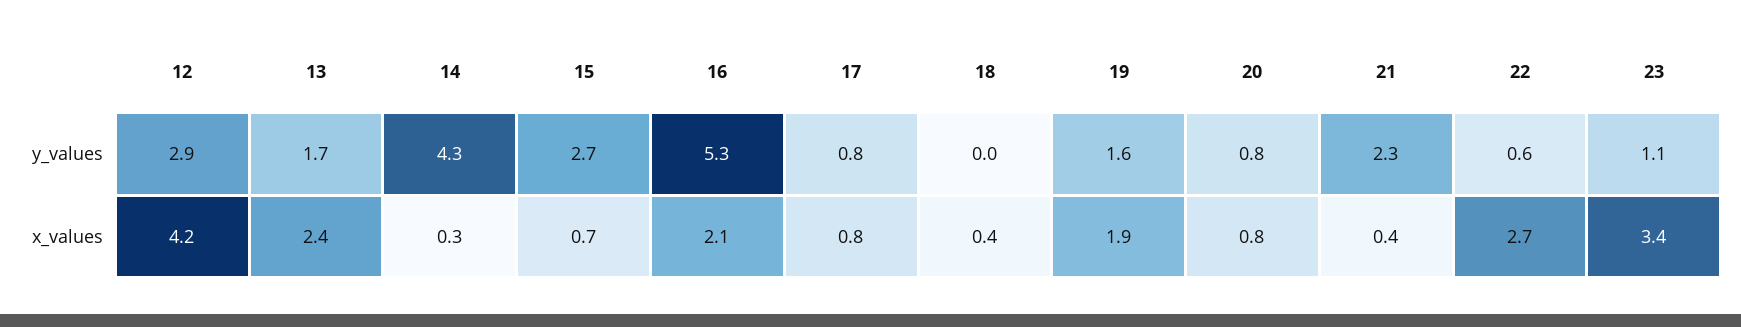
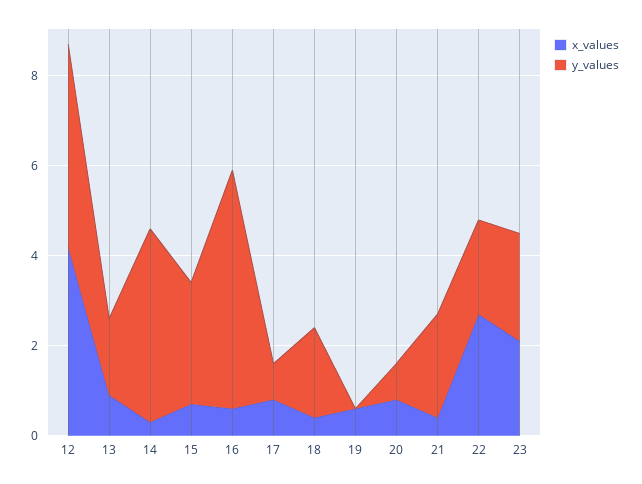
  {
    "y_values": {
-     "12": 2.9,
+     "12": 4.5,
      "13": 1.7,
      "14": 4.3,
      "15": 2.7,
      "16": 5.3,
      "17": 0.8,
-     "18": 0,
+     "18": 2,
-     "19": 1.6,
+     "19": 0,
      "20": 0.8,
      "21": 2.3,
-     "22": 0.6,
+     "22": 2,
-     "23": 1.1
+     "23": 2.5
    },
    "x_values": {
      "12": 4.2,
-     "13": 2.4,
+     "13": 1,
      "14": 0.3,
      "15": 0.7,
-     "16": 2.1,
+     "16": 0.5,
      "17": 0.8,
      "18": 0.4,
-     "19": 1.9,
+     "19": 0.5,
      "20": 0.8,
      "21": 0.4,
      "22": 2.7,
-     "23": 3.4
+     "23": 2
    }
  }

